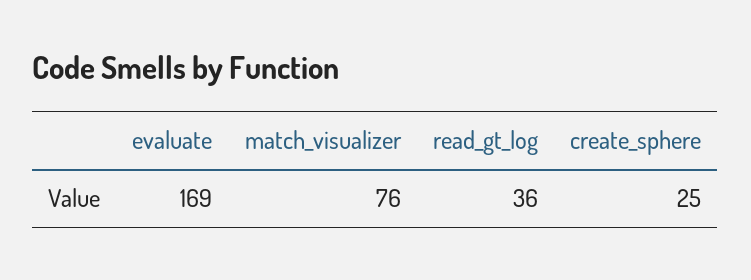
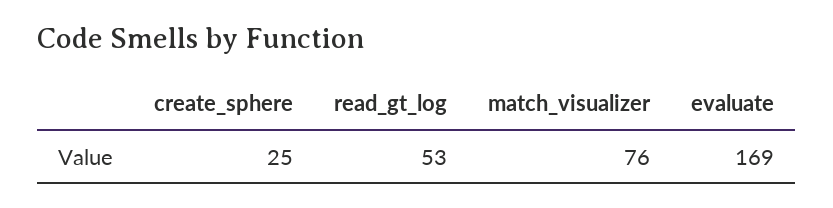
  {
    "evaluate": 169,
    "match_visualizer": 76,
-   "read_gt_log": 36,
+   "read_gt_log": 53,
    "create_sphere": 25
  }

